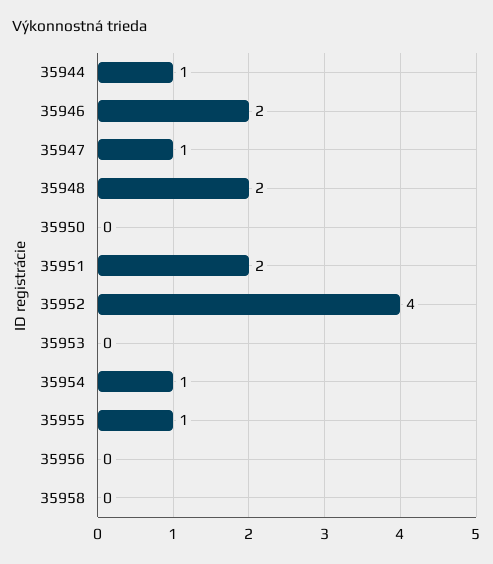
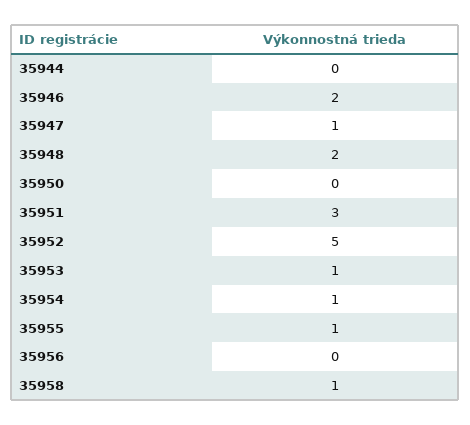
  {
-   "35944": 1,
+   "35944": 0,
    "35946": 2,
    "35947": 1,
    "35948": 2,
    "35950": 0,
-   "35951": 2,
+   "35951": 3,
-   "35952": 4,
+   "35952": 5,
-   "35953": 0,
+   "35953": 1,
    "35954": 1,
    "35955": 1,
    "35956": 0,
-   "35958": 0
+   "35958": 1
  }

